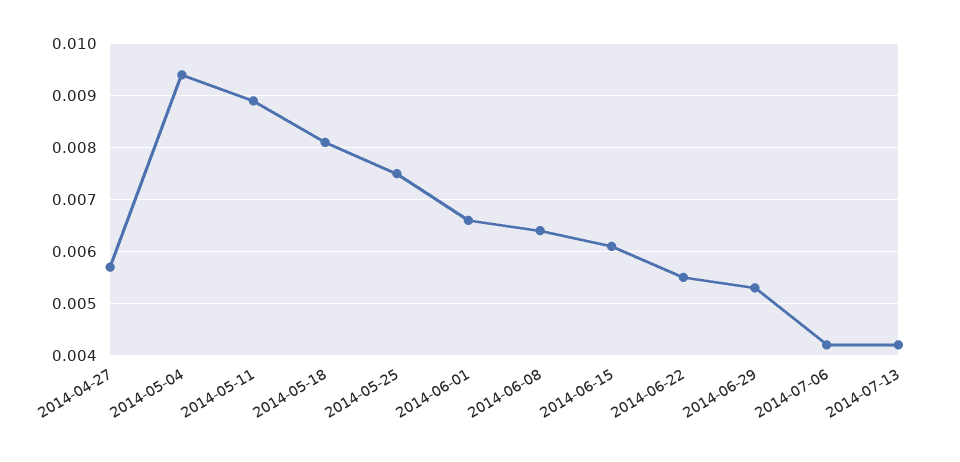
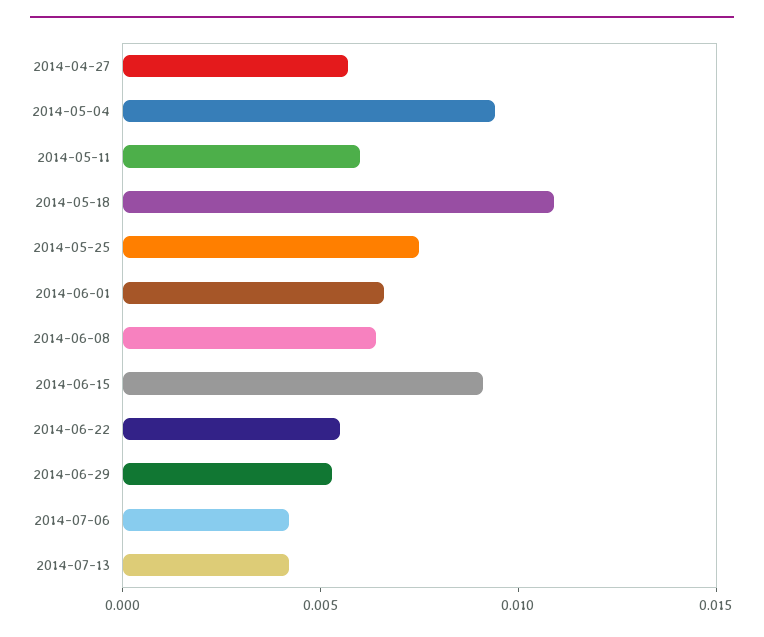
  {
    "2014-04-27": 0.0055,
    "2014-05-04": 0.0095,
-   "2014-05-11": 0.009,
+   "2014-05-11": 0.006,
-   "2014-05-18": 0.008,
+   "2014-05-18": 0.011,
    "2014-05-25": 0.0075,
    "2014-06-01": 0.0065,
    "2014-06-08": 0.0065,
-   "2014-06-15": 0.006,
+   "2014-06-15": 0.009,
    "2014-06-22": 0.0055,
    "2014-06-29": 0.0055,
    "2014-07-06": 0.004,
    "2014-07-13": 0.004
  }

